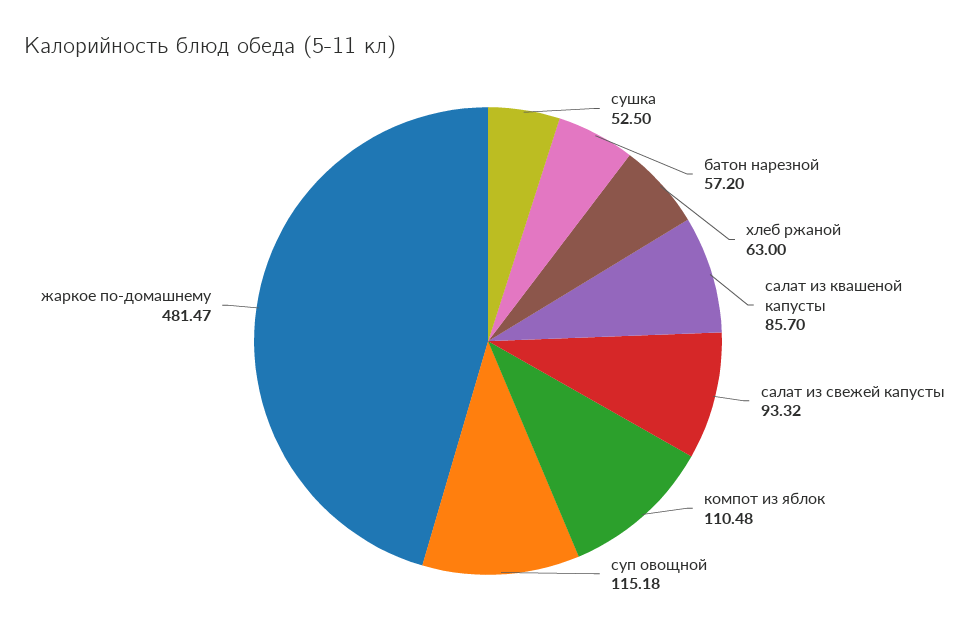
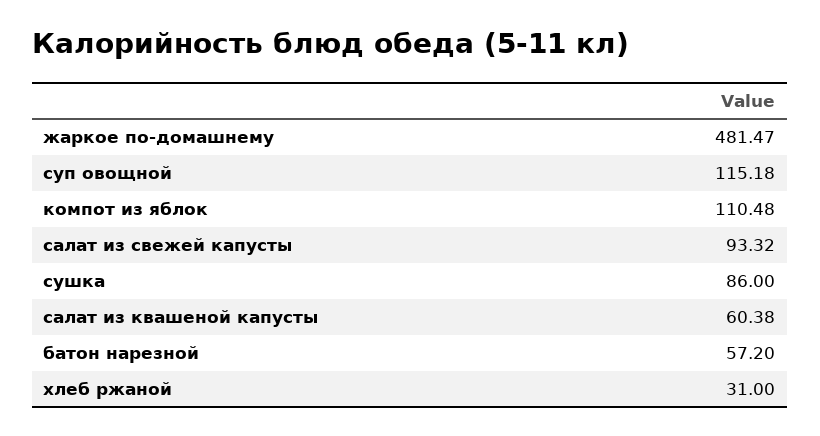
  {
-   "сушка": 52.5,
+   "сушка": 86,
    "батон нарезной": 57.2,
-   "хлеб ржаной": 63,
+   "хлеб ржаной": 31,
-   "салат из квашеной капусты": 85.7,
+   "салат из квашеной капусты": 60.38,
    "салат из свежей капусты": 93.32,
    "компот из яблок": 110.48,
    "суп овощной": 115.18,
    "жаркое по-домашнему": 481.47
  }

